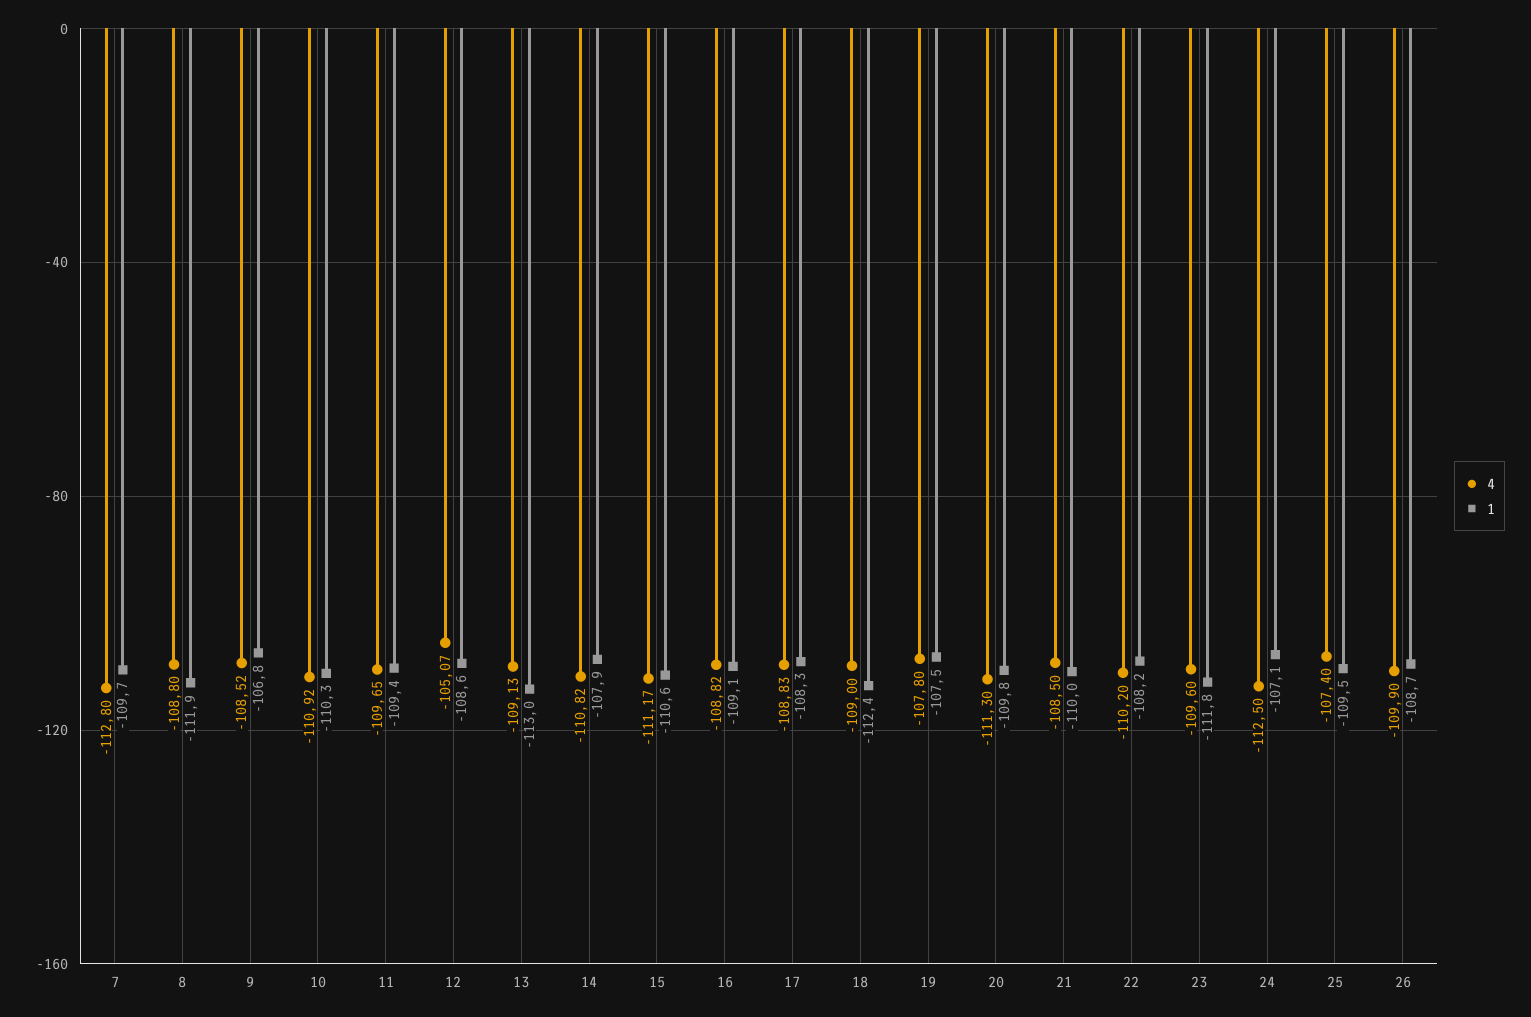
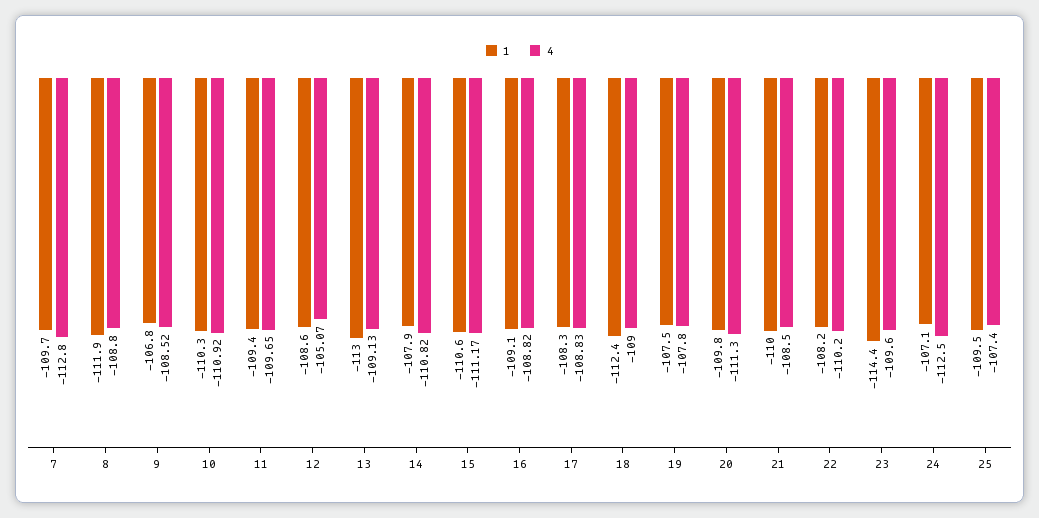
  {
    "4": {
      "7": -112.8,
      "8": -108.8,
      "9": -108.52,
      "10": -110.92,
      "11": -109.65,
      "12": -105.07,
      "13": -109.13,
      "14": -110.82,
      "15": -111.17,
      "16": -108.82,
      "17": -108.83,
      "18": -109,
      "19": -107.8,
      "20": -111.3,
      "21": -108.5,
      "22": -110.2,
      "23": -109.6,
      "24": -112.5,
-     "25": -107.4,
+     "25": -107.4
-     "26": -109.9
    },
    "1": {
      "7": -109.7,
      "8": -111.9,
      "9": -106.8,
      "10": -110.3,
      "11": -109.4,
      "12": -108.6,
      "13": -113,
      "14": -107.9,
      "15": -110.6,
      "16": -109.1,
      "17": -108.3,
      "18": -112.4,
      "19": -107.5,
      "20": -109.8,
      "21": -110,
      "22": -108.2,
-     "23": -111.8,
+     "23": -114.4,
      "24": -107.1,
-     "25": -109.5,
+     "25": -109.5
-     "26": -108.7
    }
  }

